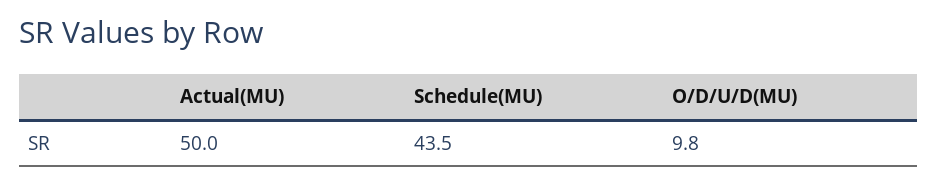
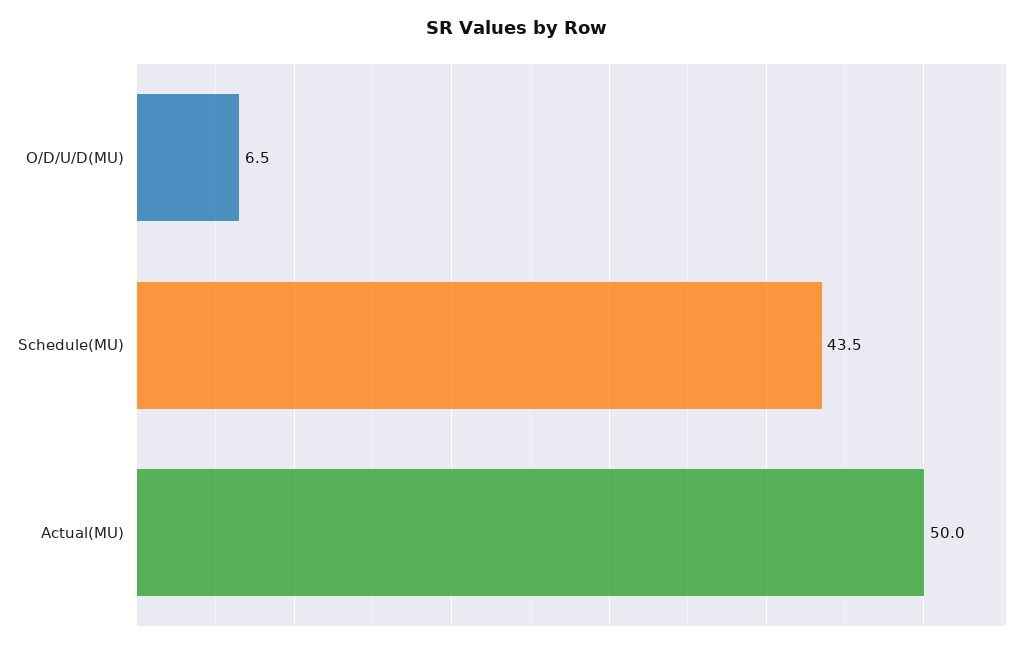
  {
    "Actual(MU)": 50,
    "Schedule(MU)": 43.5,
-   "O/D/U/D(MU)": 9.8
+   "O/D/U/D(MU)": 6.5
  }

